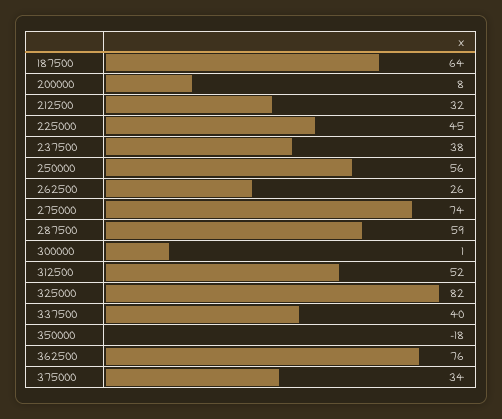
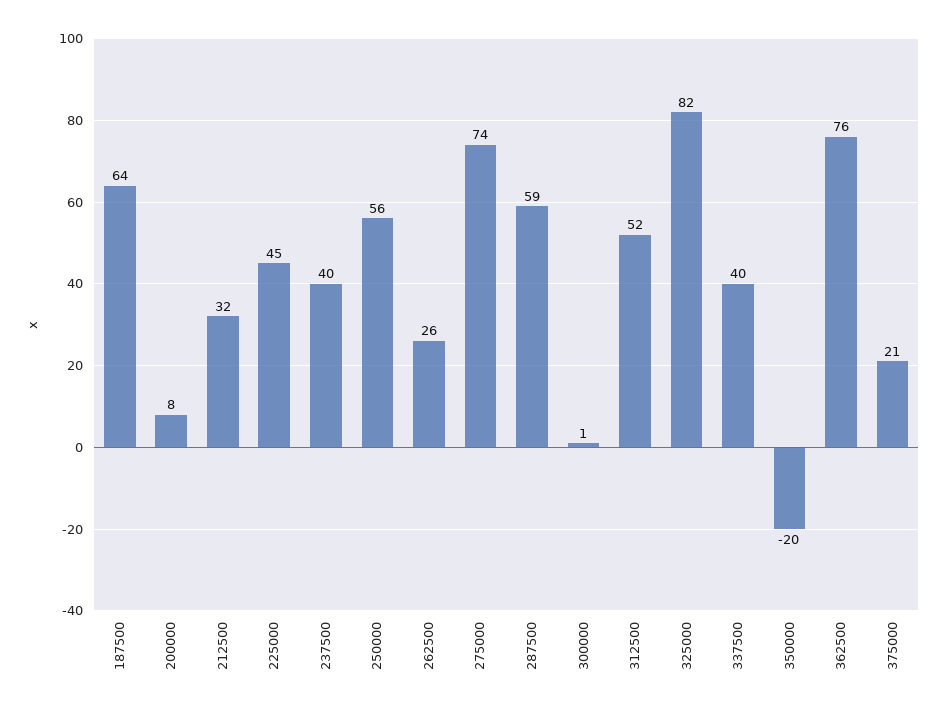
  {
    "187500": 64,
    "200000": 8,
    "212500": 32,
    "225000": 45,
-   "237500": 38,
+   "237500": 40,
    "250000": 56,
    "262500": 26,
    "275000": 74,
    "287500": 59,
    "300000": 1,
    "312500": 52,
    "325000": 82,
    "337500": 40,
-   "350000": -18,
+   "350000": -20,
    "362500": 76,
-   "375000": 34
+   "375000": 21
  }

